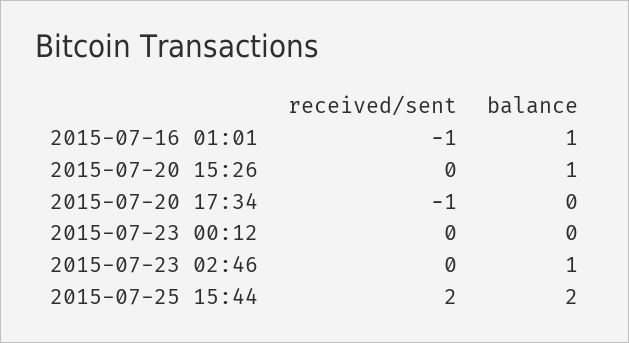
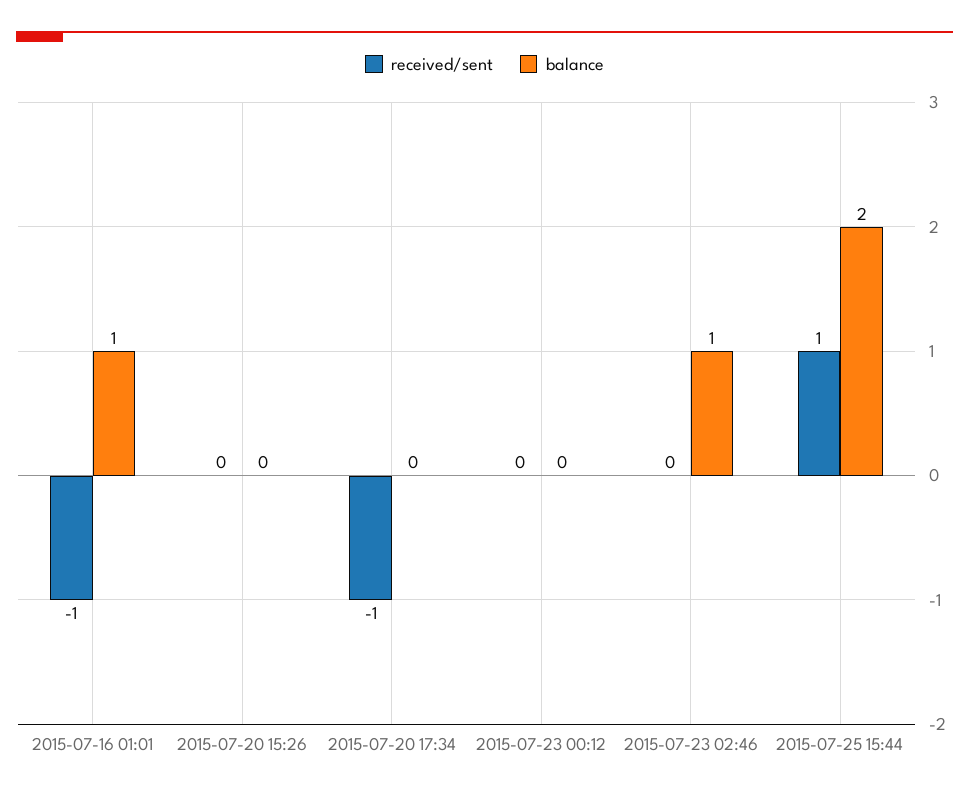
  {
    "received/sent": {
      "2015-07-16 01:01": -1,
      "2015-07-20 15:26": 0,
      "2015-07-20 17:34": -1,
      "2015-07-23 00:12": 0,
      "2015-07-23 02:46": 0,
-     "2015-07-25 15:44": 2
+     "2015-07-25 15:44": 1
    },
    "balance": {
      "2015-07-16 01:01": 1,
-     "2015-07-20 15:26": 1,
+     "2015-07-20 15:26": 0,
      "2015-07-20 17:34": 0,
      "2015-07-23 00:12": 0,
      "2015-07-23 02:46": 1,
      "2015-07-25 15:44": 2
    }
  }

